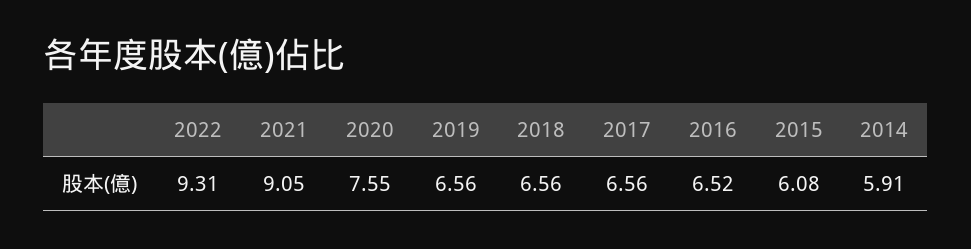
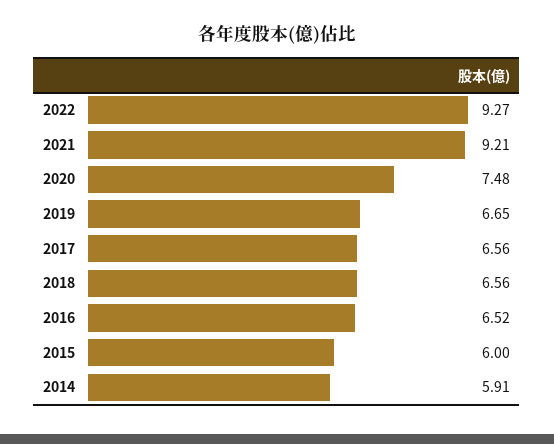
  {
-   "2022": 9.31,
+   "2022": 9.27,
-   "2021": 9.05,
+   "2021": 9.21,
-   "2020": 7.55,
+   "2020": 7.48,
-   "2019": 6.56,
+   "2019": 6.65,
    "2018": 6.56,
    "2017": 6.56,
    "2016": 6.52,
-   "2015": 6.08,
+   "2015": 6,
    "2014": 5.91
  }

